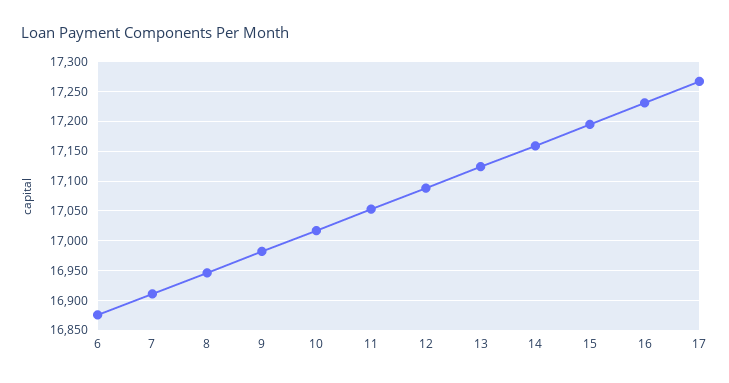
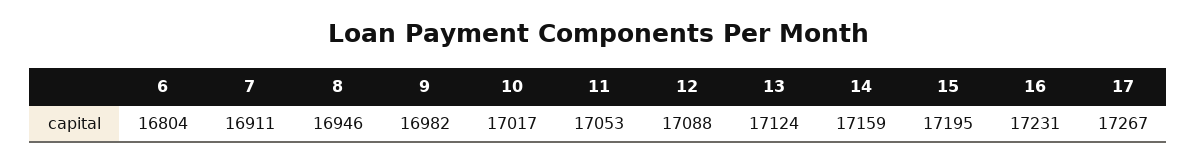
  {
-   "6": 16875,
+   "6": 16804,
    "7": 16911,
    "8": 16946,
    "9": 16982,
    "10": 17017,
    "11": 17053,
    "12": 17088,
    "13": 17124,
    "14": 17159,
    "15": 17195,
    "16": 17231,
    "17": 17267
  }

